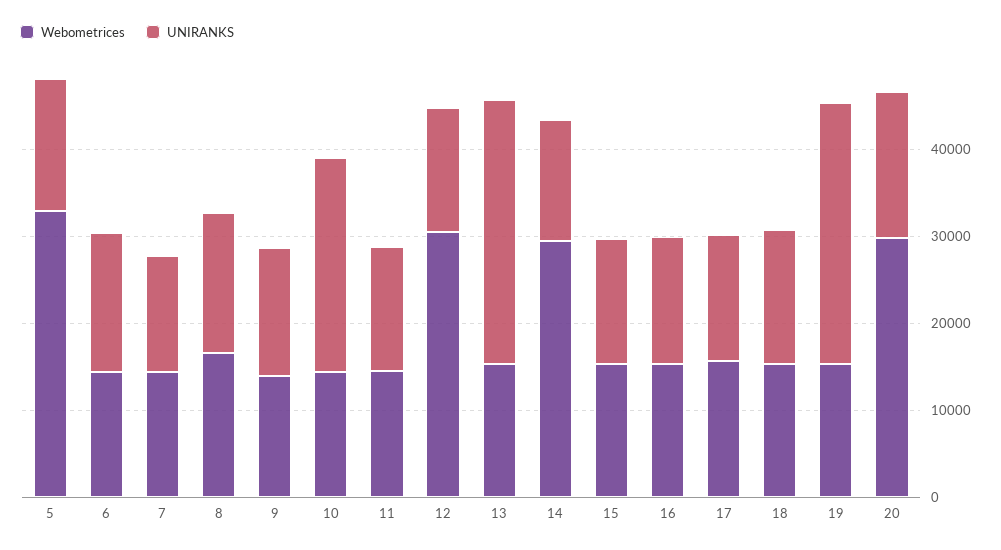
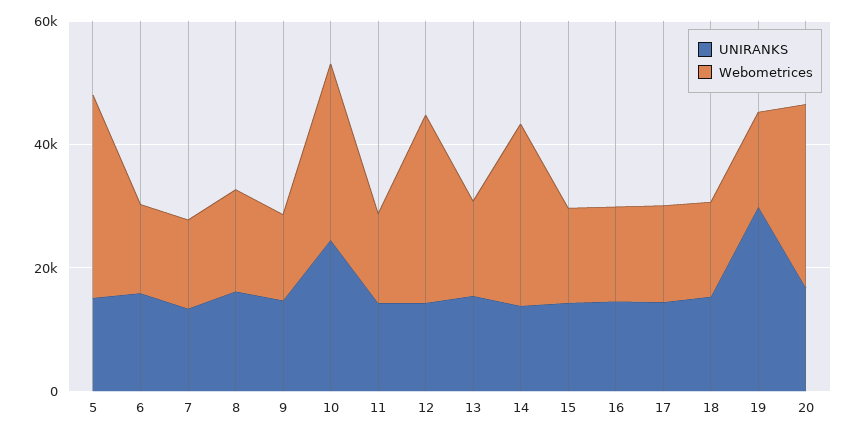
  {
    "Webometrices": {
      "5": 32000,
      "6": 14000,
      "7": 14000,
      "8": 16000,
      "9": 14000,
-     "10": 14000,
+     "10": 30000,
      "11": 14000,
      "12": 30000,
      "13": 16000,
      "14": 30000,
      "15": 16000,
      "16": 16000,
      "17": 16000,
      "18": 16000,
      "19": 16000,
      "20": 30000
    },
    "UNIRANKS": {
      "5": 16000,
      "6": 16000,
      "7": 14000,
      "8": 16000,
      "9": 14000,
      "10": 24000,
      "11": 14000,
      "12": 14000,
-     "13": 30000,
+     "13": 15000,
      "14": 14000,
      "15": 14000,
      "16": 14000,
      "17": 14000,
      "18": 16000,
      "19": 30000,
      "20": 16000
    }
  }

